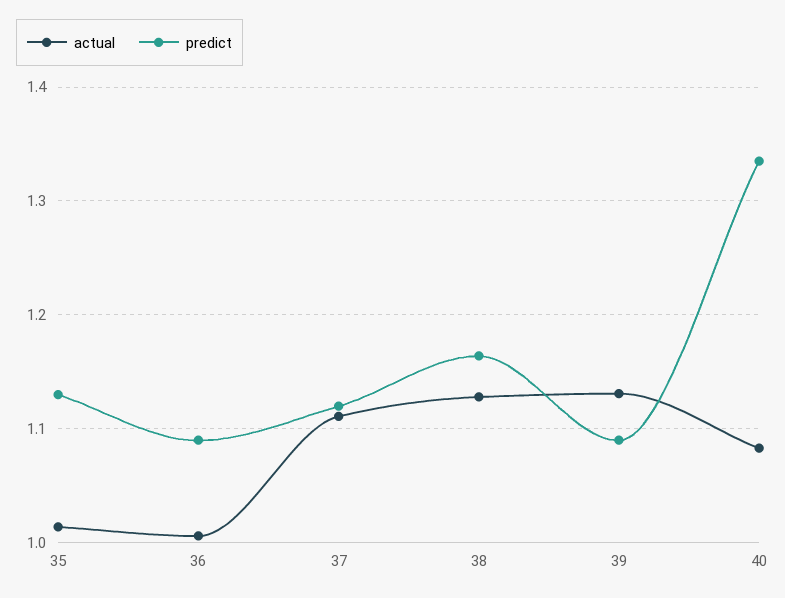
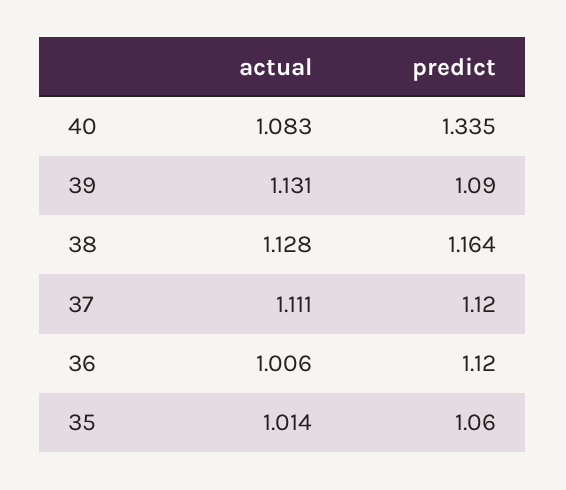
  {
    "actual": {
      "35": 1.014,
      "36": 1.006,
      "37": 1.111,
      "38": 1.128,
      "39": 1.131,
      "40": 1.083
    },
    "predict": {
-     "35": 1.13,
+     "35": 1.06,
-     "36": 1.09,
+     "36": 1.12,
      "37": 1.12,
      "38": 1.164,
      "39": 1.09,
      "40": 1.335
    }
  }

